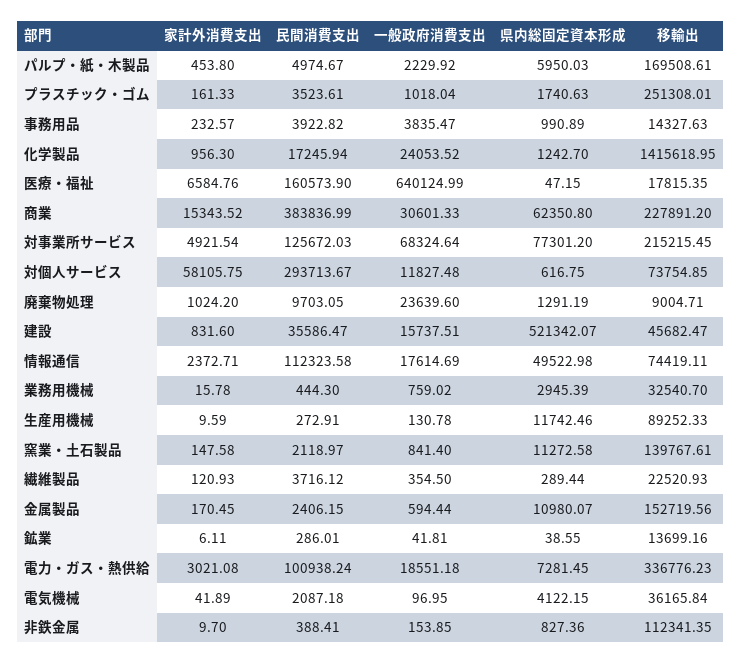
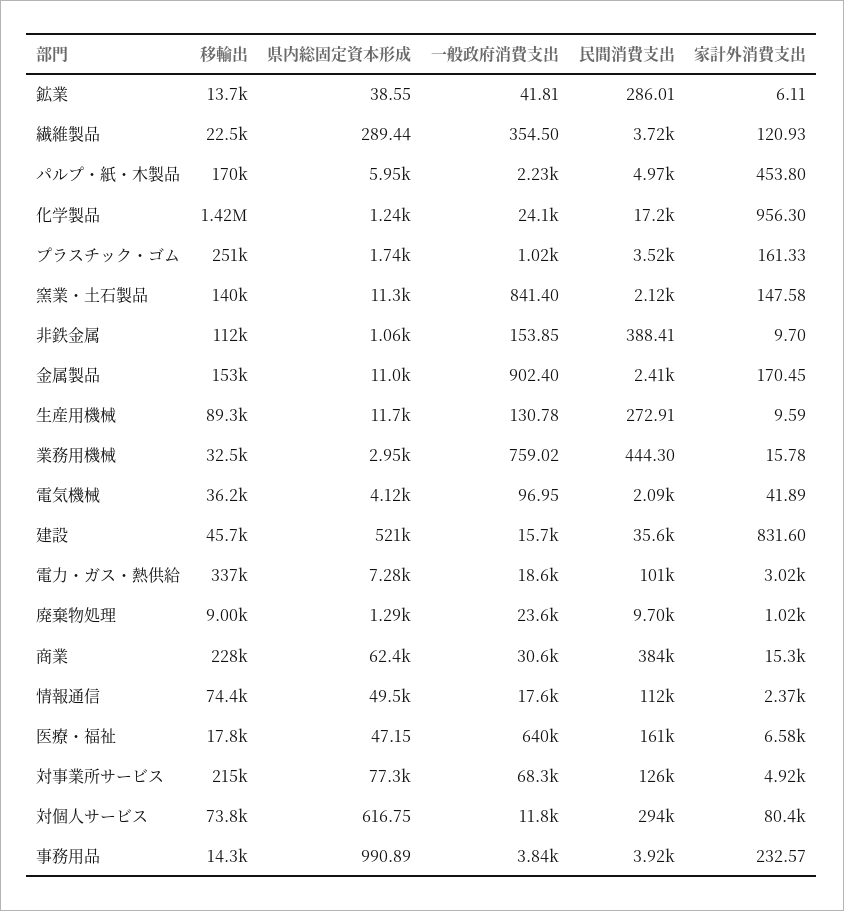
  {
    "家計外消費支出": {
      "パルプ・紙・木製品": 453.8,
      "プラスチック・ゴム": 161.33,
      "事務用品": 232.57,
      "化学製品": 956.3,
      "医療・福祉": 6584.76,
      "商業": 15343.52,
      "対事業所サービス": 4921.54,
-     "対個人サービス": 58105.75,
+     "対個人サービス": 80400,
      "廃棄物処理": 1024.2,
      "建設": 831.6,
      "情報通信": 2372.71,
      "業務用機械": 15.78,
      "生産用機械": 9.59,
      "窯業・土石製品": 147.58,
      "繊維製品": 120.93,
      "金属製品": 170.45,
      "鉱業": 6.11,
      "電力・ガス・熱供給": 3021.08,
      "電気機械": 41.89,
      "非鉄金属": 9.7
    },
    "民間消費支出": {
      "パルプ・紙・木製品": 4974.67,
      "プラスチック・ゴム": 3523.61,
      "事務用品": 3922.82,
      "化学製品": 17245.94,
      "医療・福祉": 160573.9,
      "商業": 383836.99,
      "対事業所サービス": 125672.03,
      "対個人サービス": 293713.67,
      "廃棄物処理": 9703.05,
      "建設": 35586.47,
      "情報通信": 112323.58,
      "業務用機械": 444.3,
      "生産用機械": 272.91,
      "窯業・土石製品": 2118.97,
      "繊維製品": 3716.12,
      "金属製品": 2406.15,
      "鉱業": 286.01,
      "電力・ガス・熱供給": 100938.24,
      "電気機械": 2087.18,
      "非鉄金属": 388.41
    },
    "一般政府消費支出": {
      "パルプ・紙・木製品": 2229.92,
      "プラスチック・ゴム": 1018.04,
      "事務用品": 3835.47,
      "化学製品": 24053.52,
      "医療・福祉": 640124.99,
      "商業": 30601.33,
      "対事業所サービス": 68324.64,
      "対個人サービス": 11827.48,
      "廃棄物処理": 23639.6,
      "建設": 15737.51,
      "情報通信": 17614.69,
      "業務用機械": 759.02,
      "生産用機械": 130.78,
      "窯業・土石製品": 841.4,
      "繊維製品": 354.5,
-     "金属製品": 594.44,
+     "金属製品": 902.4,
      "鉱業": 41.81,
      "電力・ガス・熱供給": 18551.18,
      "電気機械": 96.95,
      "非鉄金属": 153.85
    },
    "県内総固定資本形成": {
      "パルプ・紙・木製品": 5950.03,
      "プラスチック・ゴム": 1740.63,
      "事務用品": 990.89,
      "化学製品": 1242.7,
      "医療・福祉": 47.15,
      "商業": 62350.8,
      "対事業所サービス": 77301.2,
      "対個人サービス": 616.75,
      "廃棄物処理": 1291.19,
      "建設": 521342.07,
      "情報通信": 49522.98,
      "業務用機械": 2945.39,
      "生産用機械": 11742.46,
      "窯業・土石製品": 11272.58,
      "繊維製品": 289.44,
      "金属製品": 10980.07,
      "鉱業": 38.55,
      "電力・ガス・熱供給": 7281.45,
      "電気機械": 4122.15,
-     "非鉄金属": 827.36
+     "非鉄金属": 1060
    },
    "移輸出": {
      "パルプ・紙・木製品": 169508.61,
      "プラスチック・ゴム": 251308.01,
      "事務用品": 14327.63,
      "化学製品": 1415618.95,
      "医療・福祉": 17815.35,
      "商業": 227891.2,
      "対事業所サービス": 215215.45,
      "対個人サービス": 73754.85,
      "廃棄物処理": 9004.71,
      "建設": 45682.47,
      "情報通信": 74419.11,
      "業務用機械": 32540.7,
      "生産用機械": 89252.33,
      "窯業・土石製品": 139767.61,
      "繊維製品": 22520.93,
      "金属製品": 152719.56,
      "鉱業": 13699.16,
      "電力・ガス・熱供給": 336776.23,
      "電気機械": 36165.84,
      "非鉄金属": 112341.35
    }
  }

